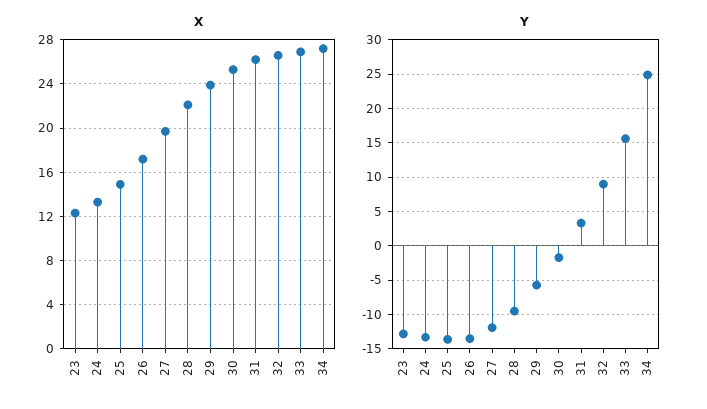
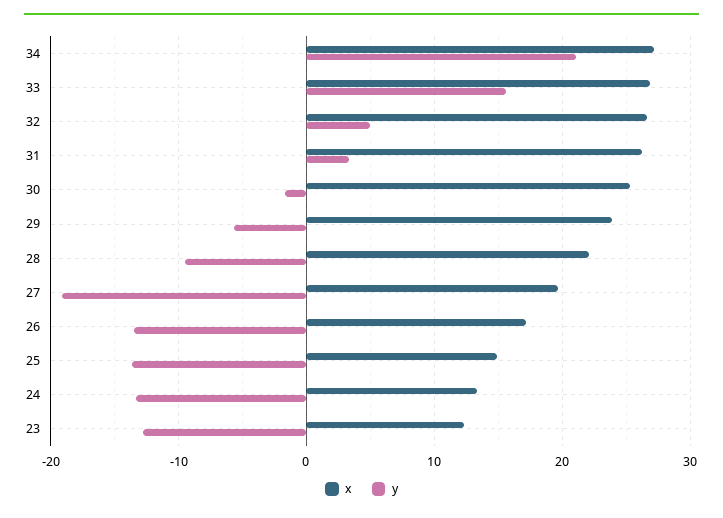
  {
    "X": {
      "23": 12,
      "24": 13,
      "25": 15,
      "26": 17,
      "27": 20,
      "28": 22,
      "29": 24,
      "30": 25,
      "31": 26,
      "32": 27,
      "33": 27,
      "34": 27
    },
    "Y": {
      "23": -13,
      "24": -13,
      "25": -14,
      "26": -14,
-     "27": -12,
+     "27": -19,
      "28": -10,
      "29": -6,
      "30": -2,
      "31": 3,
-     "32": 9,
+     "32": 5,
      "33": 16,
-     "34": 25
+     "34": 21
    }
  }

